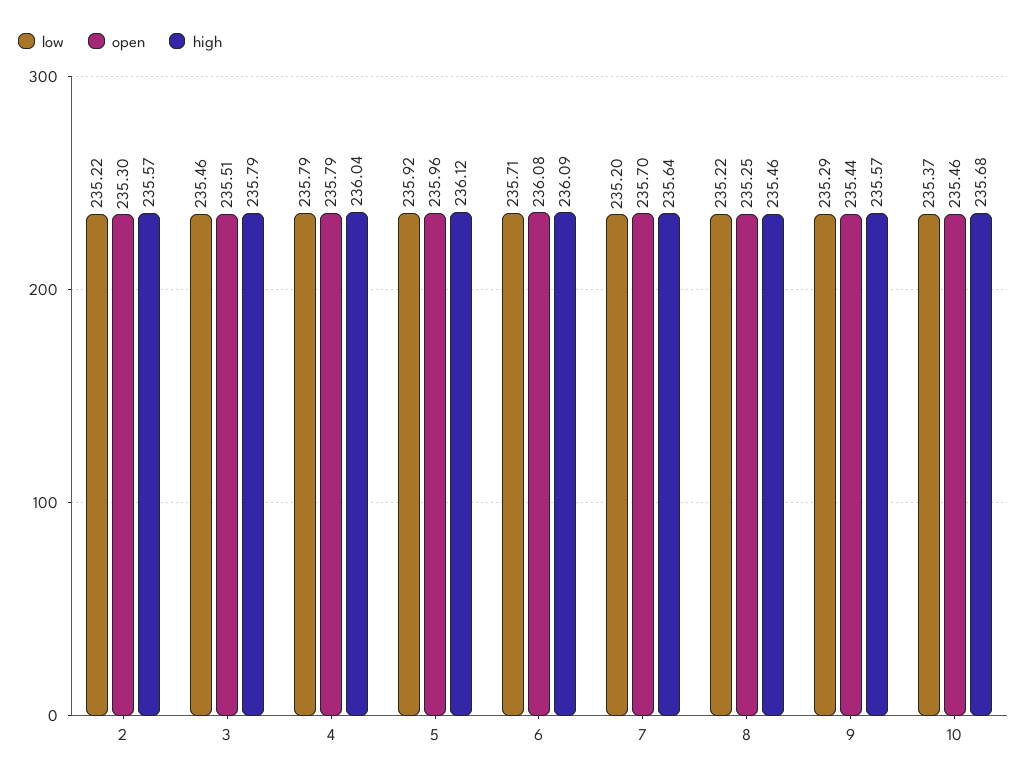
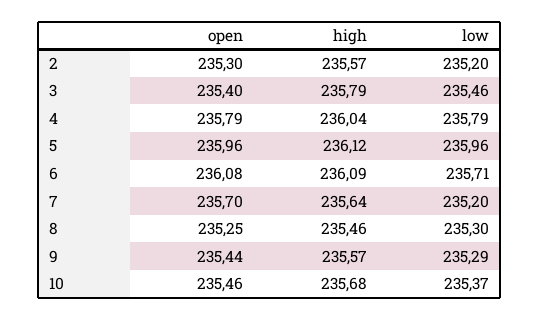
  {
    "low": {
-     "2": 235.22,
+     "2": 235.2,
      "3": 235.46,
      "4": 235.79,
-     "5": 235.92,
+     "5": 235.96,
      "6": 235.71,
      "7": 235.2,
-     "8": 235.22,
+     "8": 235.3,
      "9": 235.29,
      "10": 235.37
    },
    "open": {
      "2": 235.3,
-     "3": 235.51,
+     "3": 235.4,
      "4": 235.79,
      "5": 235.96,
      "6": 236.08,
      "7": 235.7,
      "8": 235.25,
      "9": 235.44,
      "10": 235.46
    },
    "high": {
      "2": 235.57,
      "3": 235.79,
      "4": 236.04,
      "5": 236.12,
      "6": 236.09,
      "7": 235.64,
      "8": 235.46,
      "9": 235.57,
      "10": 235.68
    }
  }

